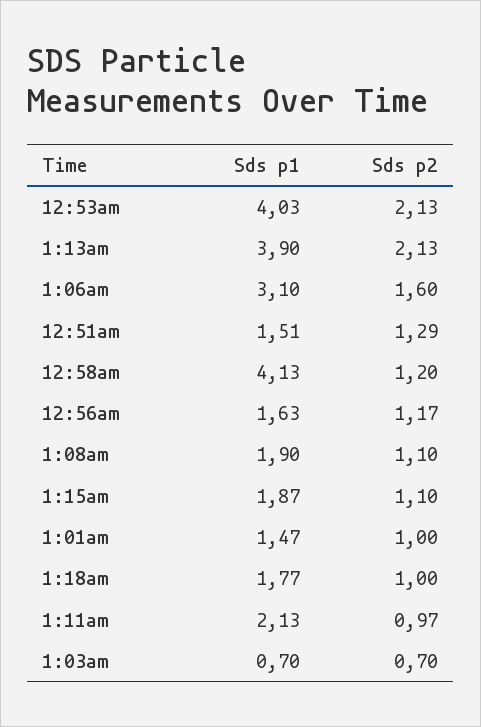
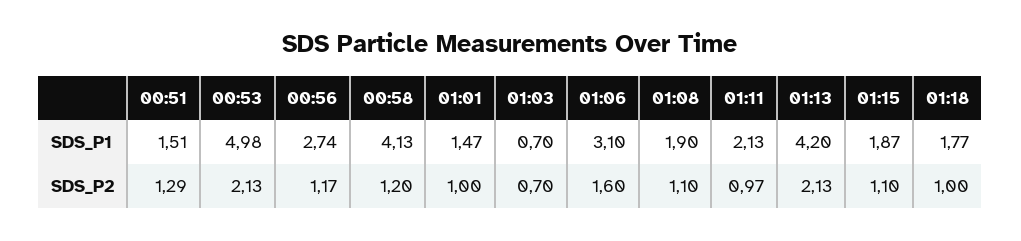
  {
    "Sds p1": {
-     "12:53am": 4.03,
+     "12:53am": 4.98,
-     "1:13am": 3.9,
+     "1:13am": 4.2,
      "1:06am": 3.1,
      "12:51am": 1.51,
      "12:58am": 4.13,
-     "12:56am": 1.63,
+     "12:56am": 2.74,
      "1:08am": 1.9,
      "1:15am": 1.87,
      "1:01am": 1.47,
      "1:18am": 1.77,
      "1:11am": 2.13,
      "1:03am": 0.7
    },
    "Sds p2": {
      "12:53am": 2.13,
      "1:13am": 2.13,
      "1:06am": 1.6,
      "12:51am": 1.29,
      "12:58am": 1.2,
      "12:56am": 1.17,
      "1:08am": 1.1,
      "1:15am": 1.1,
      "1:01am": 1,
      "1:18am": 1,
      "1:11am": 0.97,
      "1:03am": 0.7
    }
  }

